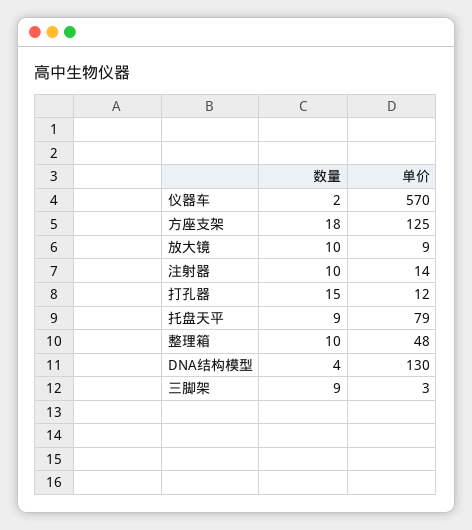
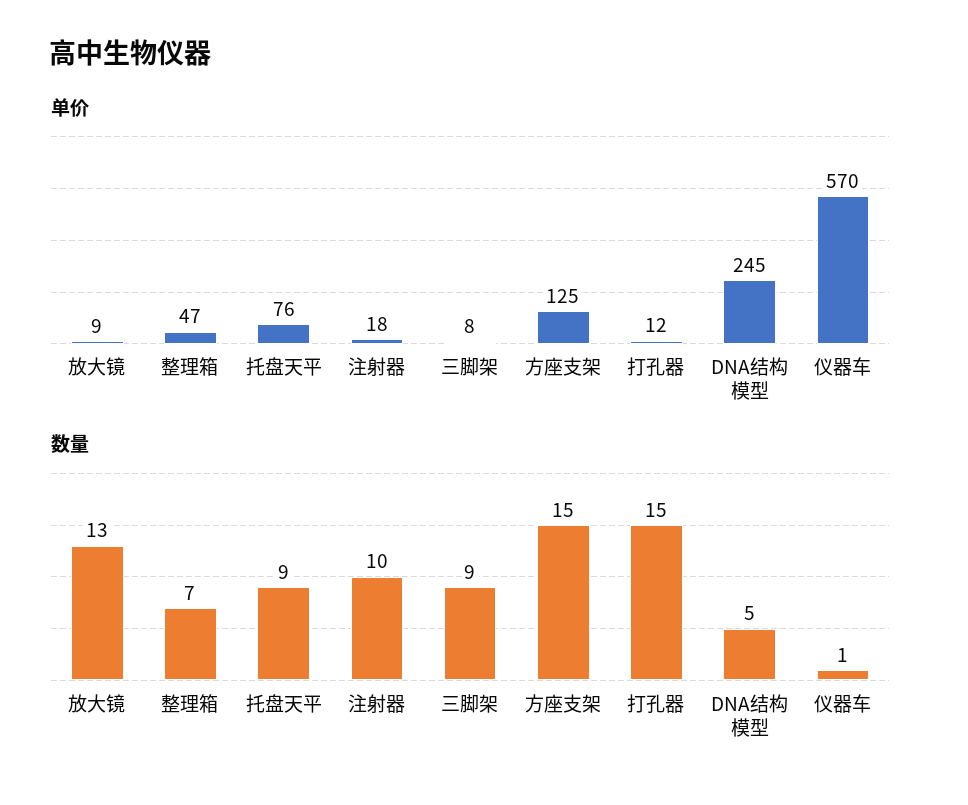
  {
    "数量": {
-     "仪器车": 2,
+     "仪器车": 1,
-     "方座支架": 18,
+     "方座支架": 15,
-     "放大镜": 10,
+     "放大镜": 13,
      "注射器": 10,
      "打孔器": 15,
      "托盘天平": 9,
-     "整理箱": 10,
+     "整理箱": 7,
-     "DNA结构模型": 4,
+     "DNA结构模型": 5,
      "三脚架": 9
    },
    "单价": {
      "仪器车": 570,
      "方座支架": 125,
      "放大镜": 9,
-     "注射器": 14,
+     "注射器": 18,
      "打孔器": 12,
-     "托盘天平": 79,
+     "托盘天平": 76,
-     "整理箱": 48,
+     "整理箱": 47,
-     "DNA结构模型": 130,
+     "DNA结构模型": 245,
-     "三脚架": 3
+     "三脚架": 8
    }
  }

